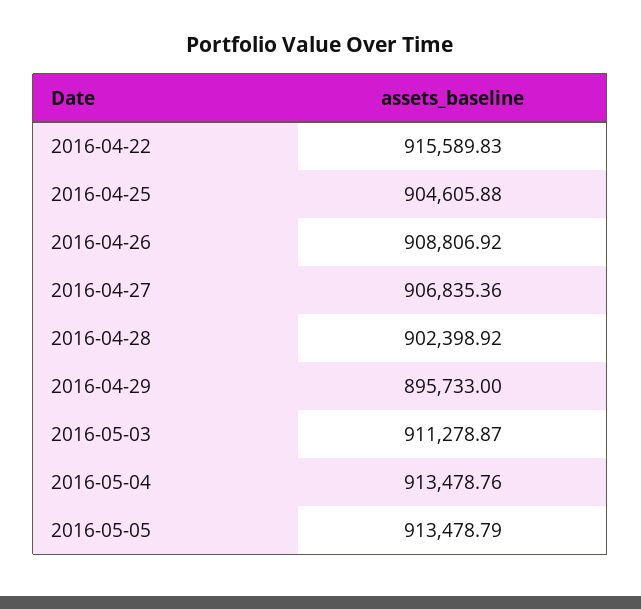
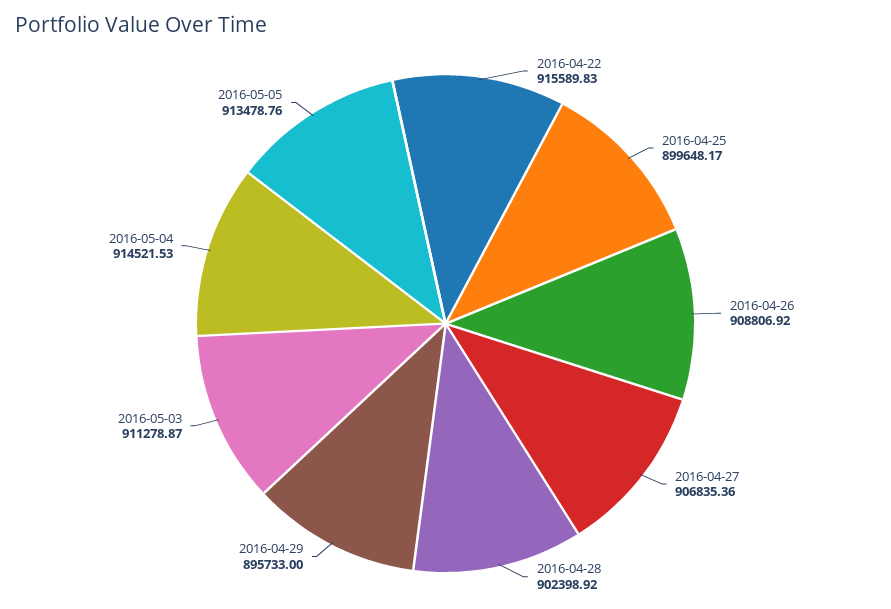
  {
    "2016-04-22": 915589.83,
-   "2016-04-25": 904605.88,
+   "2016-04-25": 899648.17,
    "2016-04-26": 908806.92,
    "2016-04-27": 906835.36,
    "2016-04-28": 902398.92,
    "2016-04-29": 895733,
    "2016-05-03": 911278.87,
-   "2016-05-04": 913478.76,
+   "2016-05-04": 914521.53,
-   "2016-05-05": 913478.79
+   "2016-05-05": 913478.76
  }

